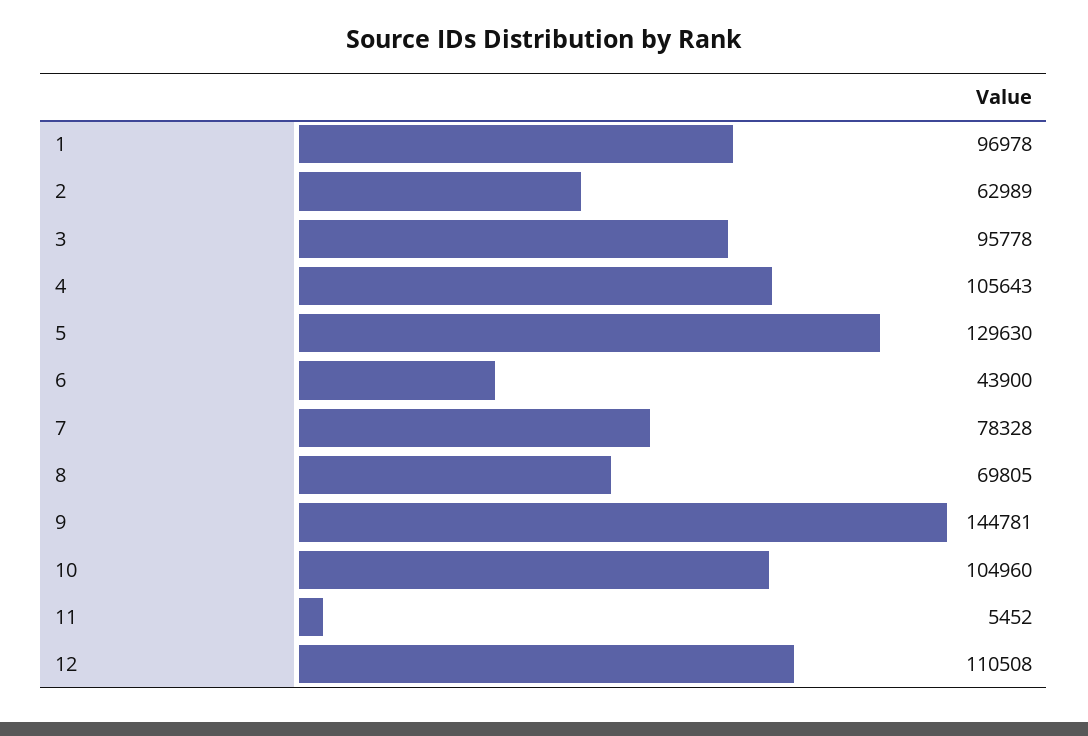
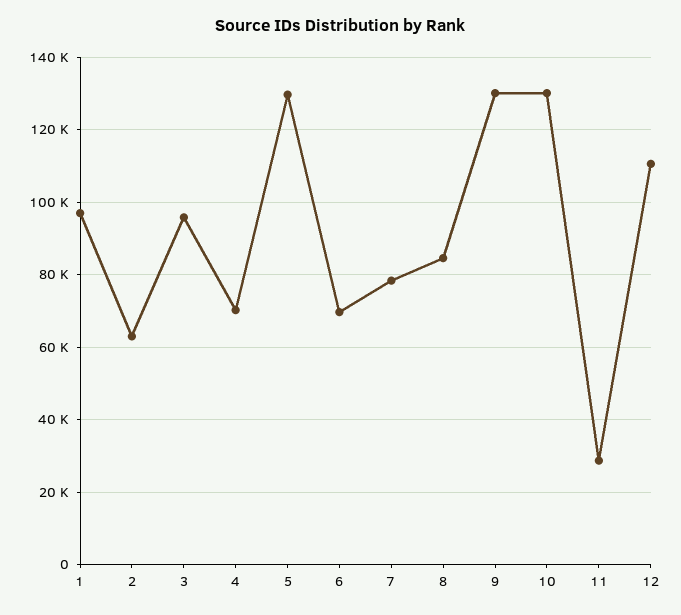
  {
    "1": 96978,
    "2": 62989,
    "3": 95778,
-   "4": 105643,
+   "4": 70000,
    "5": 129630,
-   "6": 43900,
+   "6": 70000,
    "7": 78328,
-   "8": 69805,
+   "8": 84000,
-   "9": 144781,
+   "9": 130000,
-   "10": 104960,
+   "10": 130000,
-   "11": 5452,
+   "11": 28000,
    "12": 110508
  }

